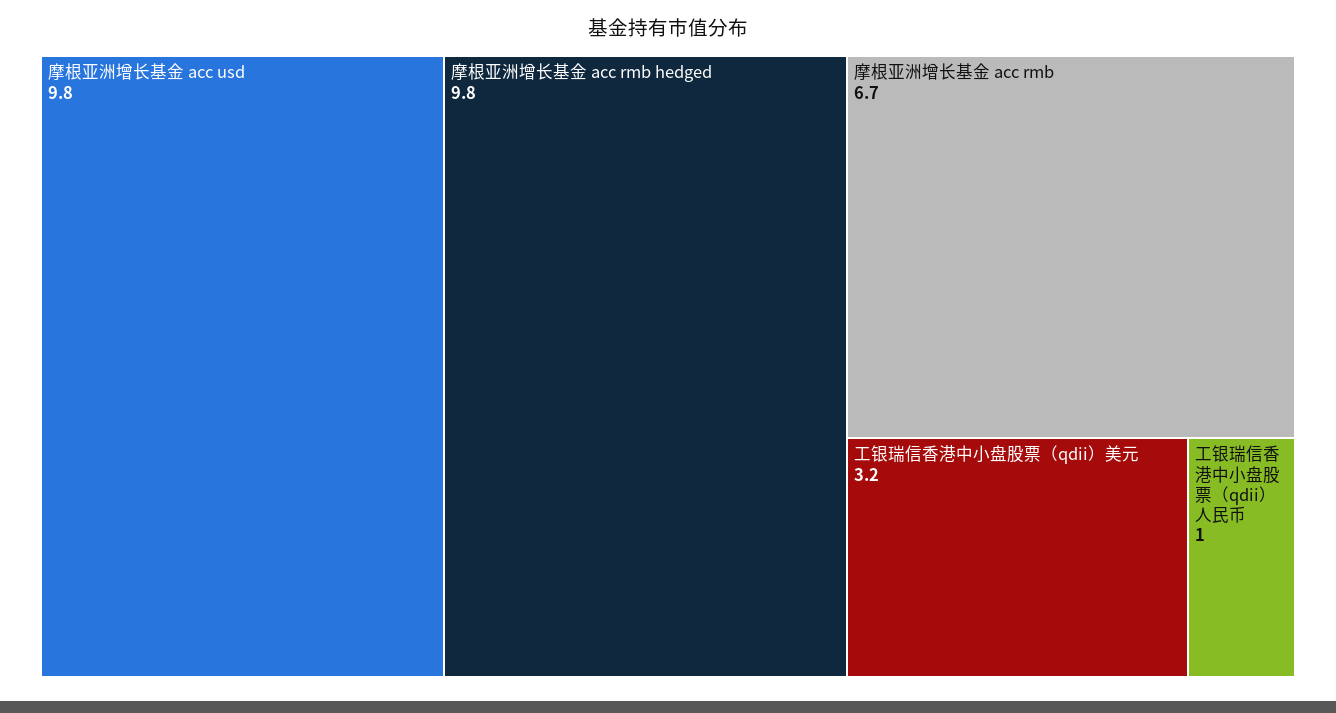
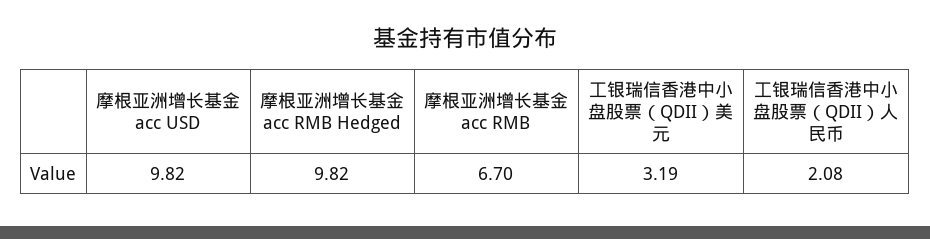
  {
    "摩根亚洲增长基金 acc usd": 9.82,
    "摩根亚洲增长基金 acc rmb hedged": 9.82,
    "摩根亚洲增长基金 acc rmb": 6.7,
    "工银瑞信香港中小盘股票（qdii）美元": 3.19,
-   "工银瑞信香港中小盘股票（qdii）人民币": 1
+   "工银瑞信香港中小盘股票（qdii）人民币": 2.08
  }

